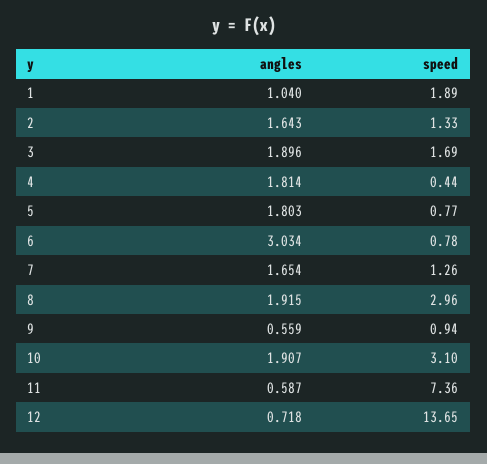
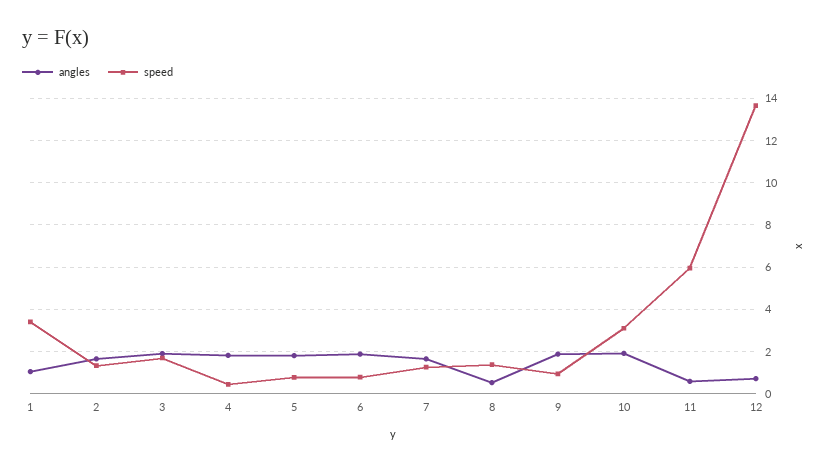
  {
    "angles": {
      "1": 1.04,
      "2": 1.643,
      "3": 1.896,
      "4": 1.814,
      "5": 1.803,
-     "6": 3.034,
+     "6": 2,
      "7": 1.654,
-     "8": 1.915,
+     "8": 0.5,
-     "9": 0.559,
+     "9": 2,
      "10": 1.907,
      "11": 0.587,
      "12": 0.718
    },
    "speed": {
-     "1": 1.89,
+     "1": 3.5,
      "2": 1.33,
      "3": 1.69,
      "4": 0.44,
      "5": 0.77,
      "6": 0.78,
      "7": 1.26,
-     "8": 2.96,
+     "8": 1.5,
      "9": 0.94,
      "10": 3.1,
-     "11": 7.36,
+     "11": 6,
      "12": 13.65
    }
  }

